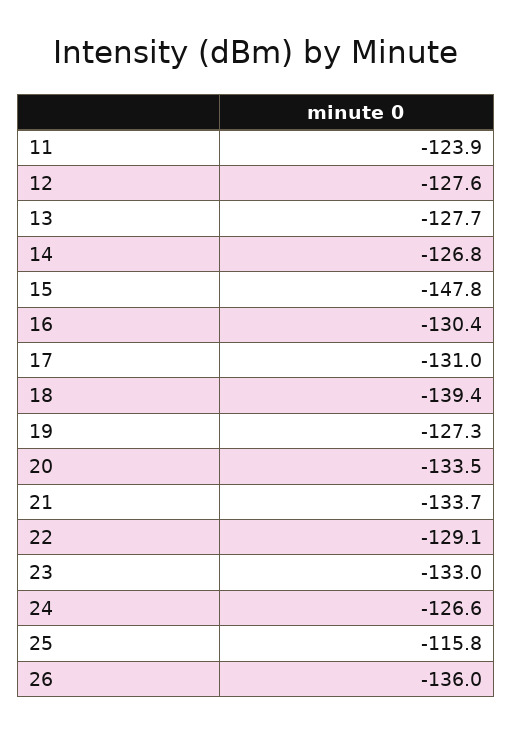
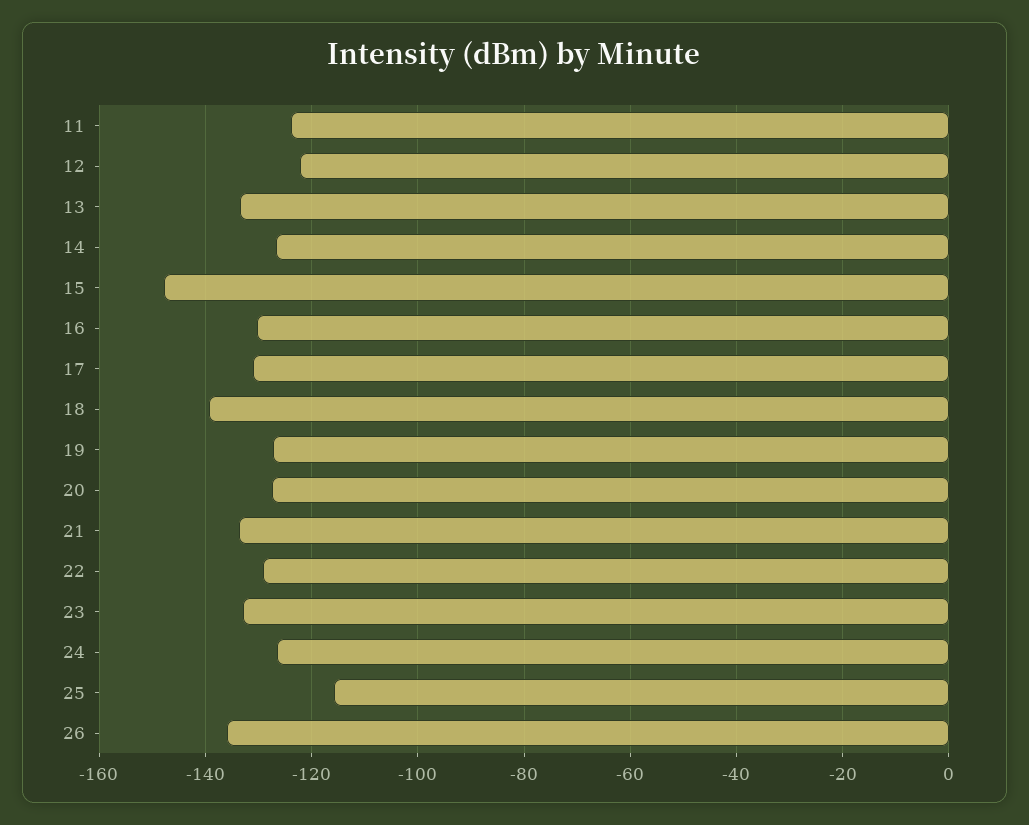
  {
    "11": -123.9,
-   "12": -127.6,
+   "12": -122,
-   "13": -127.7,
+   "13": -134,
    "14": -126.8,
    "15": -147.8,
    "16": -130.4,
    "17": -131,
    "18": -139.4,
    "19": -127.3,
-   "20": -133.5,
+   "20": -128,
    "21": -133.7,
    "22": -129.1,
    "23": -133,
    "24": -126.6,
    "25": -115.8,
    "26": -136
  }

